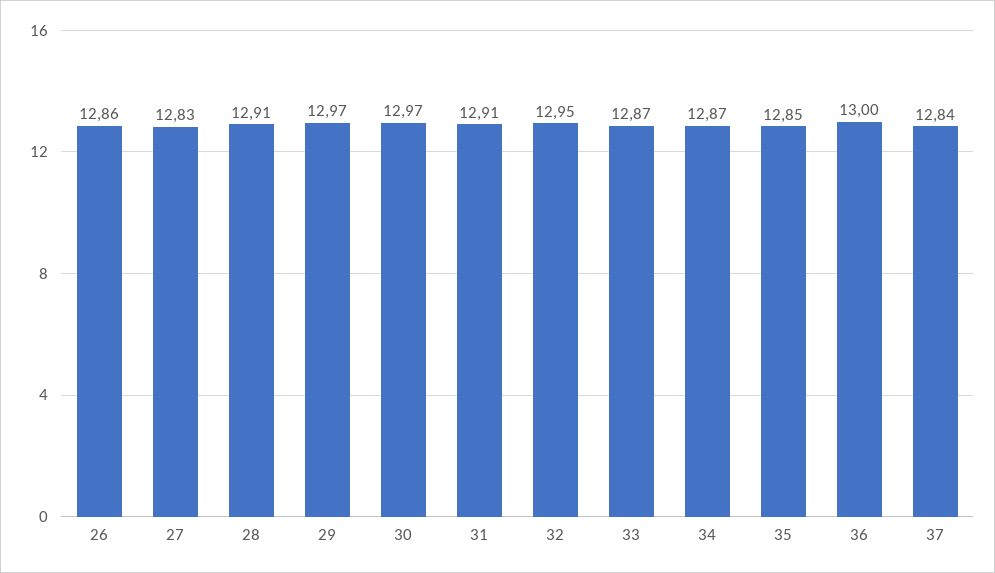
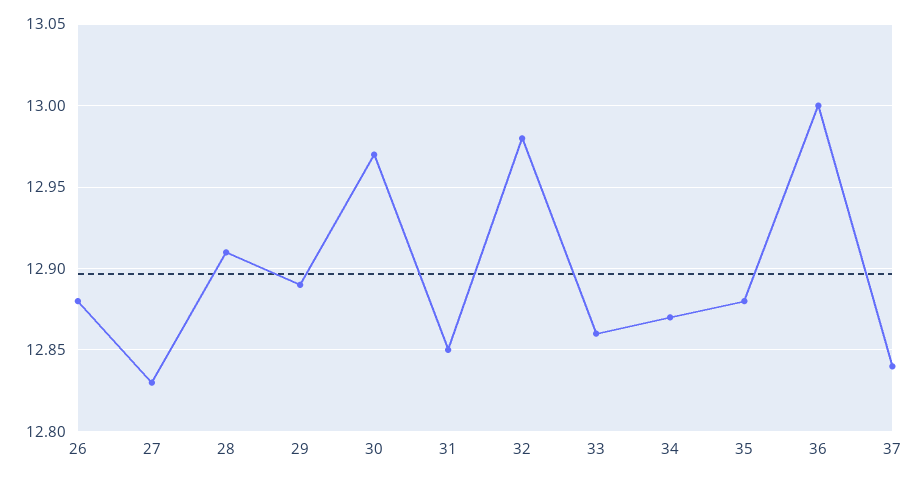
  {
-   "26": 12.86,
+   "26": 12.88,
    "27": 12.83,
    "28": 12.91,
-   "29": 12.97,
+   "29": 12.89,
    "30": 12.97,
-   "31": 12.91,
+   "31": 12.85,
-   "32": 12.95,
+   "32": 12.98,
-   "33": 12.87,
+   "33": 12.86,
    "34": 12.87,
-   "35": 12.85,
+   "35": 12.88,
    "36": 13,
    "37": 12.84
  }

